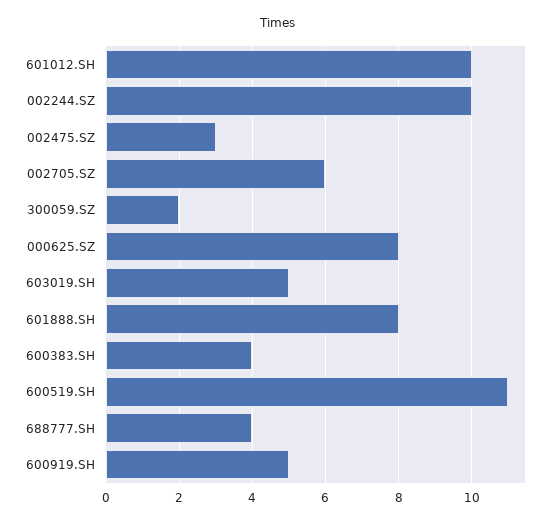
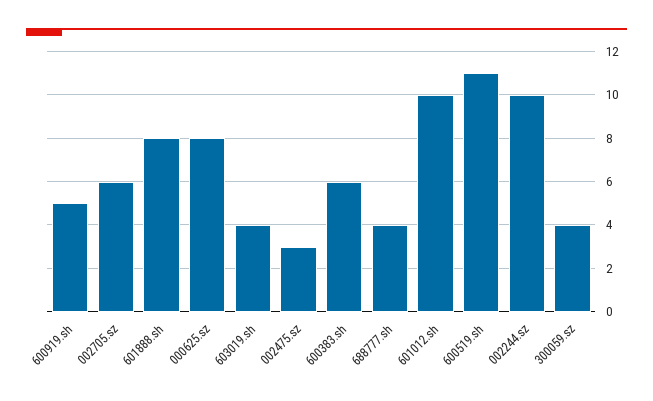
  {
    "601012.SH": 10,
    "002244.SZ": 10,
    "002475.SZ": 3,
    "002705.SZ": 6,
-   "300059.SZ": 2,
+   "300059.SZ": 4,
    "000625.SZ": 8,
-   "603019.SH": 5,
+   "603019.SH": 4,
    "601888.SH": 8,
-   "600383.SH": 4,
+   "600383.SH": 6,
    "600519.SH": 11,
    "688777.SH": 4,
    "600919.SH": 5
  }

